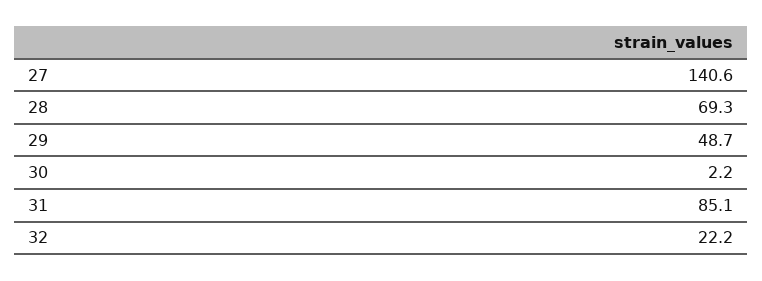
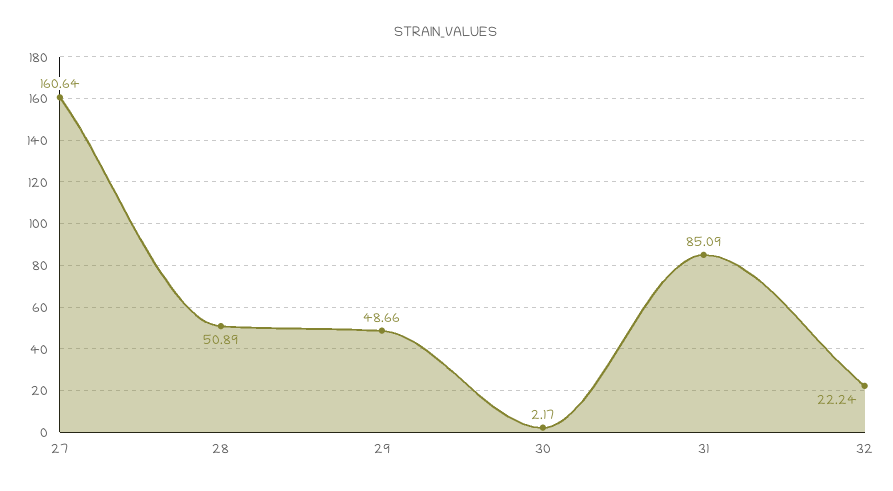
  {
-   "27": 140.6,
+   "27": 160.64,
-   "28": 69.3,
+   "28": 50.89,
    "29": 48.66,
    "30": 2.17,
    "31": 85.09,
    "32": 22.24
  }

